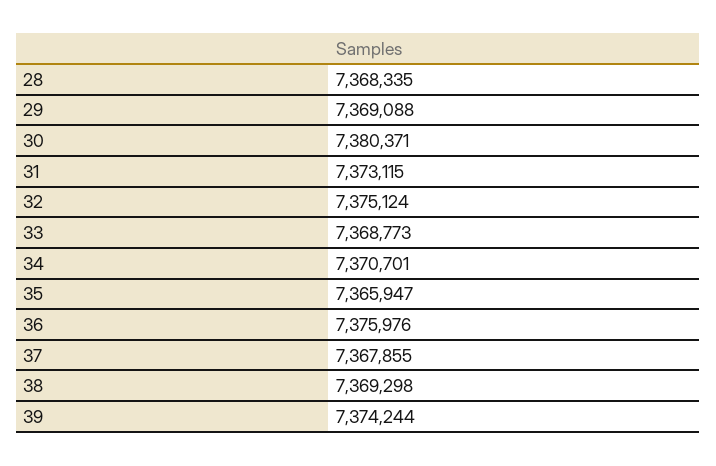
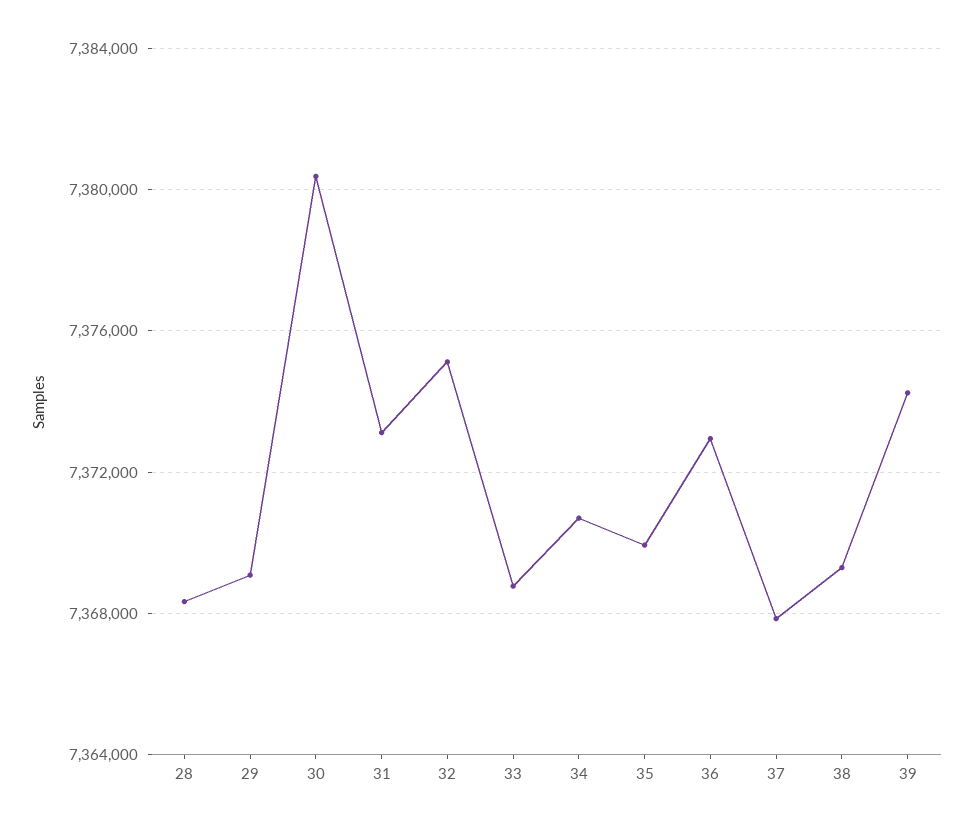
  {
    "28": 7368335,
    "29": 7369088,
    "30": 7380371,
    "31": 7373115,
    "32": 7375124,
    "33": 7368773,
    "34": 7370701,
-   "35": 7365947,
+   "35": 7370000,
-   "36": 7375976,
+   "36": 7373000,
    "37": 7367855,
    "38": 7369298,
    "39": 7374244
  }

